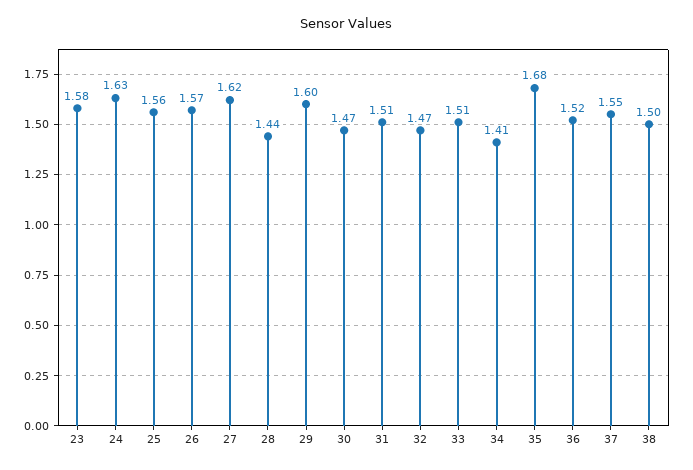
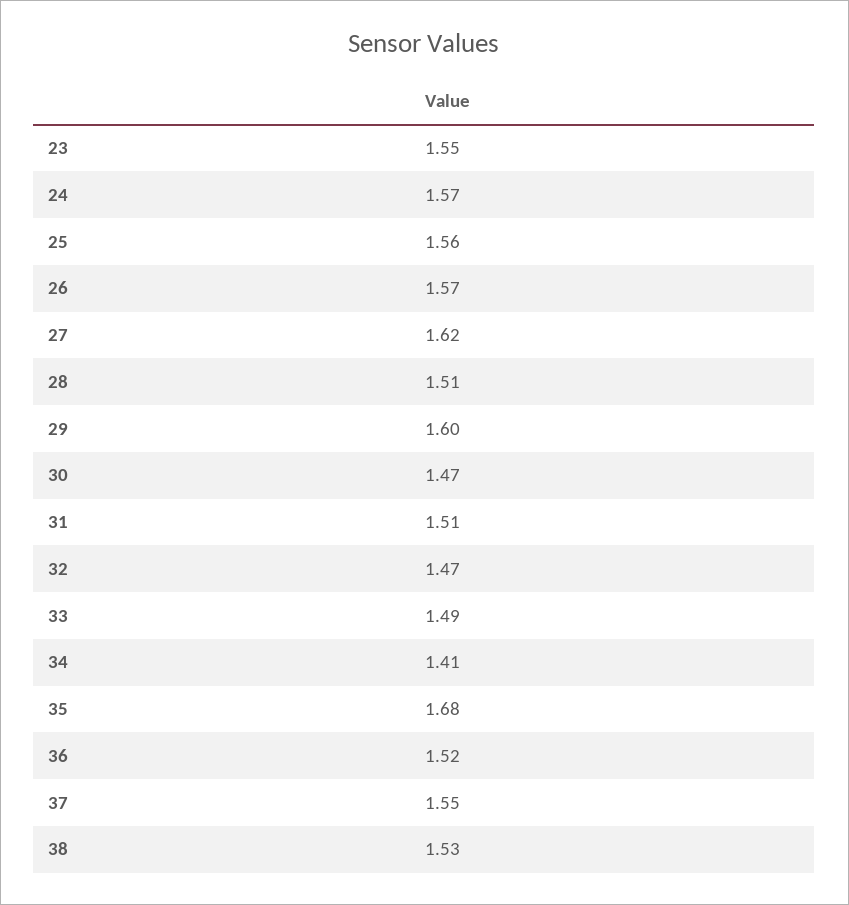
  {
-   "23": 1.58,
+   "23": 1.55,
-   "24": 1.63,
+   "24": 1.57,
    "25": 1.56,
    "26": 1.57,
    "27": 1.62,
-   "28": 1.44,
+   "28": 1.51,
    "29": 1.6,
    "30": 1.47,
    "31": 1.51,
    "32": 1.47,
-   "33": 1.51,
+   "33": 1.49,
    "34": 1.41,
    "35": 1.68,
    "36": 1.52,
    "37": 1.55,
-   "38": 1.5
+   "38": 1.53
  }

